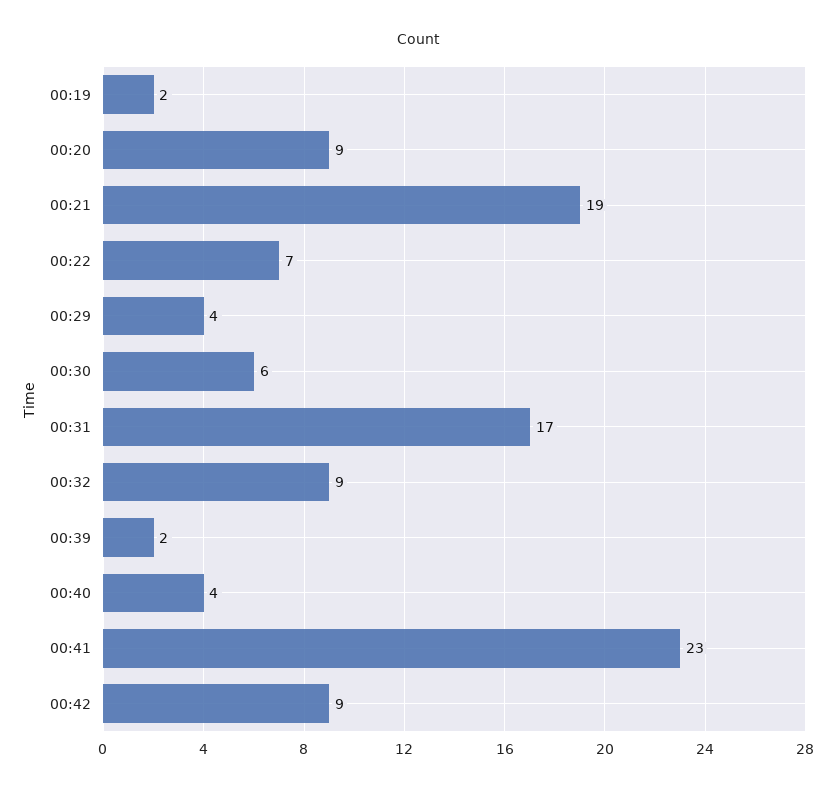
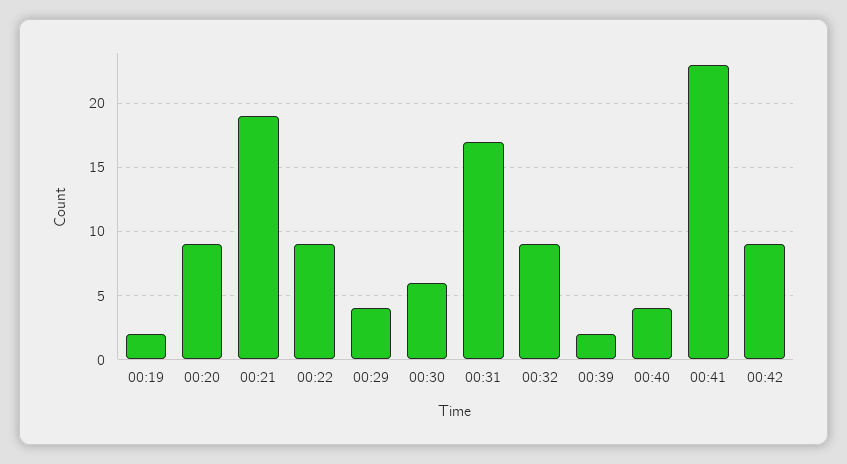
  {
    "00:19": 2,
    "00:20": 9,
    "00:21": 19,
-   "00:22": 7,
+   "00:22": 9,
    "00:29": 4,
    "00:30": 6,
    "00:31": 17,
    "00:32": 9,
    "00:39": 2,
    "00:40": 4,
    "00:41": 23,
    "00:42": 9
  }

